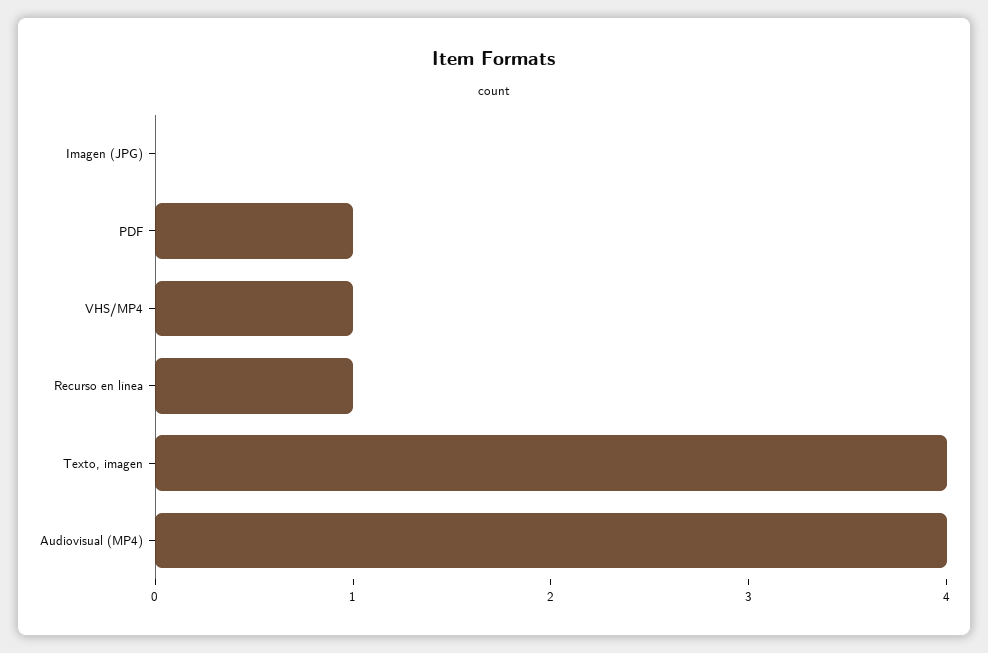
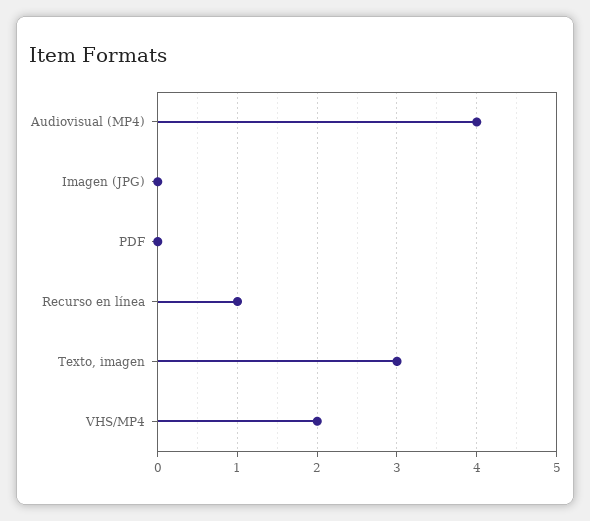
  {
    "Imagen (JPG)": 0,
-   "PDF": 1,
+   "PDF": 0,
-   "VHS/MP4": 1,
+   "VHS/MP4": 2,
    "Recurso en línea": 1,
-   "Texto, imagen": 4,
+   "Texto, imagen": 3,
    "Audiovisual (MP4)": 4
  }

